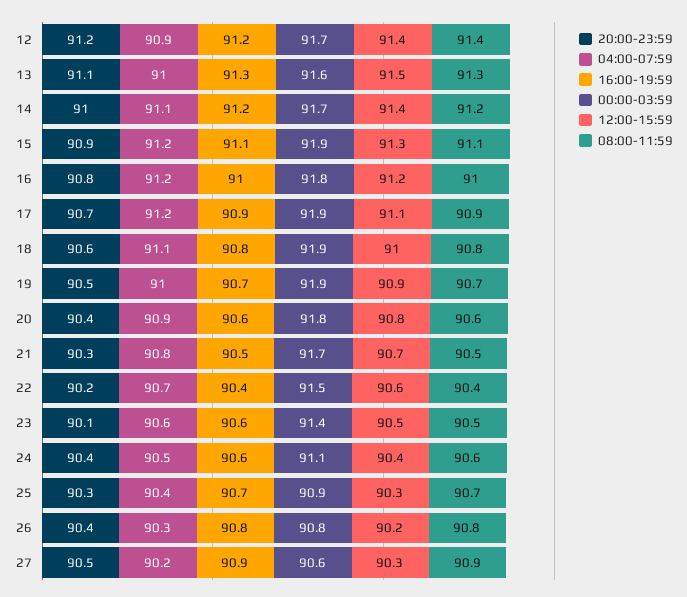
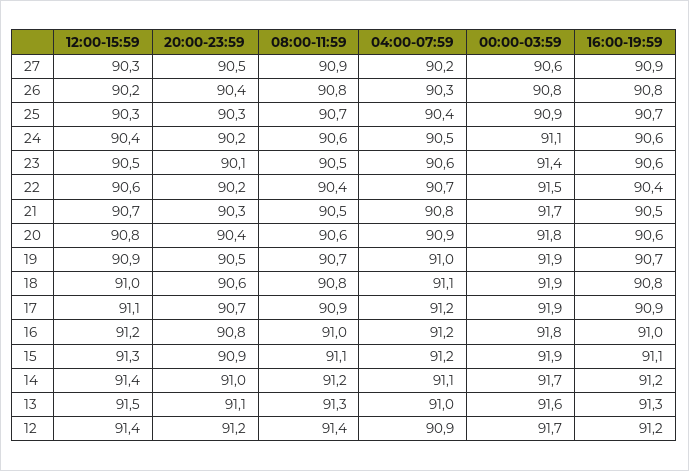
  {
    "20:00-23:59": {
      "12": 91.2,
      "13": 91.1,
      "14": 91,
      "15": 90.9,
      "16": 90.8,
      "17": 90.7,
      "18": 90.6,
      "19": 90.5,
      "20": 90.4,
      "21": 90.3,
      "22": 90.2,
      "23": 90.1,
-     "24": 90.4,
+     "24": 90.2,
      "25": 90.3,
      "26": 90.4,
      "27": 90.5
    },
    "04:00-07:59": {
      "12": 90.9,
      "13": 91,
      "14": 91.1,
      "15": 91.2,
      "16": 91.2,
      "17": 91.2,
      "18": 91.1,
      "19": 91,
      "20": 90.9,
      "21": 90.8,
      "22": 90.7,
      "23": 90.6,
      "24": 90.5,
      "25": 90.4,
      "26": 90.3,
      "27": 90.2
    },
    "16:00-19:59": {
      "12": 91.2,
      "13": 91.3,
      "14": 91.2,
      "15": 91.1,
      "16": 91,
      "17": 90.9,
      "18": 90.8,
      "19": 90.7,
      "20": 90.6,
      "21": 90.5,
      "22": 90.4,
      "23": 90.6,
      "24": 90.6,
      "25": 90.7,
      "26": 90.8,
      "27": 90.9
    },
    "00:00-03:59": {
      "12": 91.7,
      "13": 91.6,
      "14": 91.7,
      "15": 91.9,
      "16": 91.8,
      "17": 91.9,
      "18": 91.9,
      "19": 91.9,
      "20": 91.8,
      "21": 91.7,
      "22": 91.5,
      "23": 91.4,
      "24": 91.1,
      "25": 90.9,
      "26": 90.8,
      "27": 90.6
    },
    "12:00-15:59": {
      "12": 91.4,
      "13": 91.5,
      "14": 91.4,
      "15": 91.3,
      "16": 91.2,
      "17": 91.1,
      "18": 91,
      "19": 90.9,
      "20": 90.8,
      "21": 90.7,
      "22": 90.6,
      "23": 90.5,
      "24": 90.4,
      "25": 90.3,
      "26": 90.2,
      "27": 90.3
    },
    "08:00-11:59": {
      "12": 91.4,
      "13": 91.3,
      "14": 91.2,
      "15": 91.1,
      "16": 91,
      "17": 90.9,
      "18": 90.8,
      "19": 90.7,
      "20": 90.6,
      "21": 90.5,
      "22": 90.4,
      "23": 90.5,
      "24": 90.6,
      "25": 90.7,
      "26": 90.8,
      "27": 90.9
    }
  }

